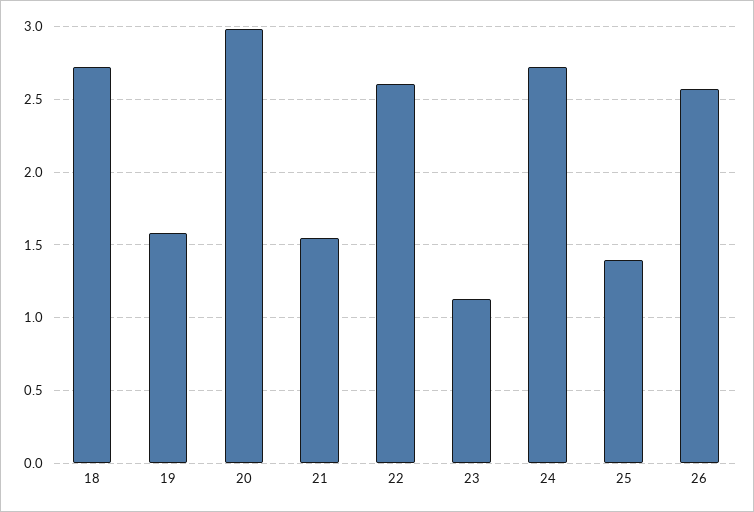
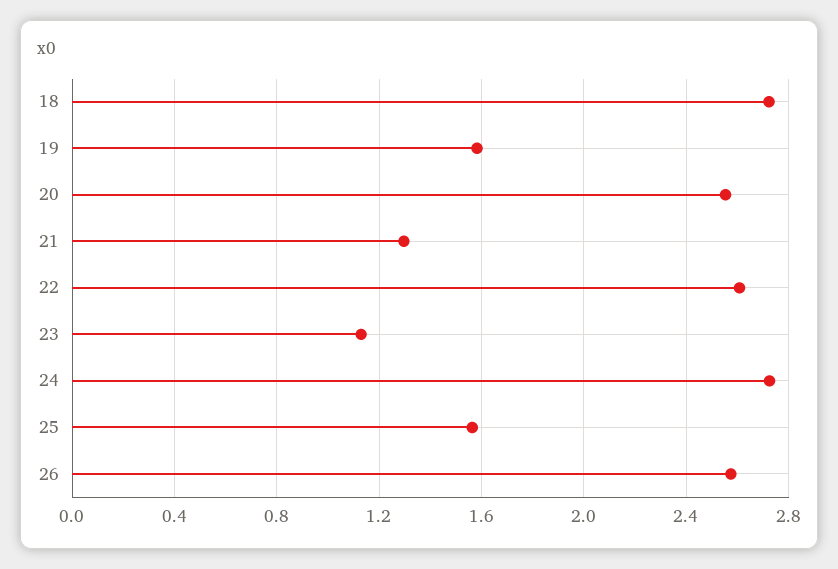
  {
    "18": 2.7,
    "19": 1.6,
-   "20": 3,
+   "20": 2.55,
-   "21": 1.55,
+   "21": 1.3,
    "22": 2.6,
    "23": 1.15,
    "24": 2.75,
-   "25": 1.4,
+   "25": 1.55,
    "26": 2.55
  }

